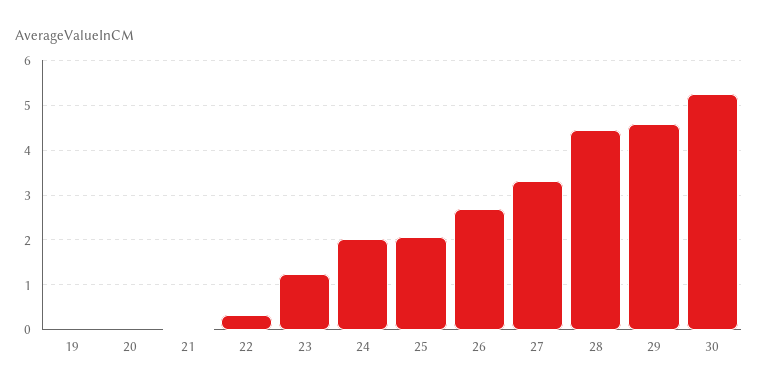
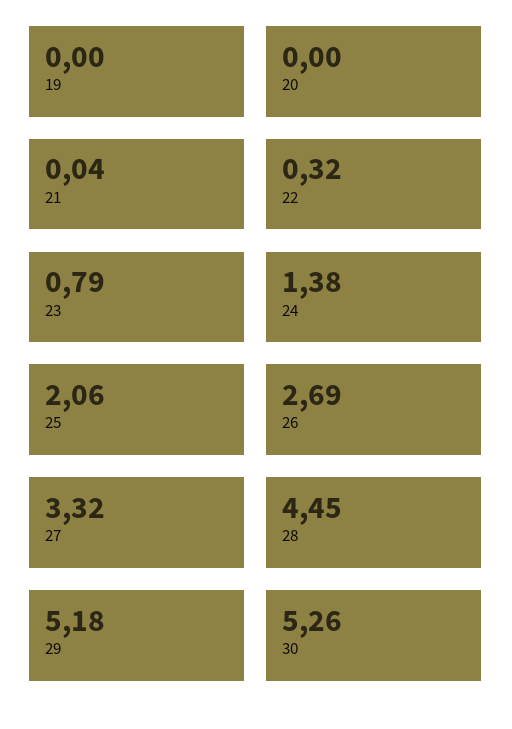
  {
    "19": 0,
    "20": 0,
    "21": 0.04,
    "22": 0.32,
-   "23": 1.2,
+   "23": 0.79,
-   "24": 2,
+   "24": 1.38,
    "25": 2.06,
    "26": 2.69,
    "27": 3.32,
    "28": 4.45,
-   "29": 4.6,
+   "29": 5.18,
    "30": 5.26
  }

